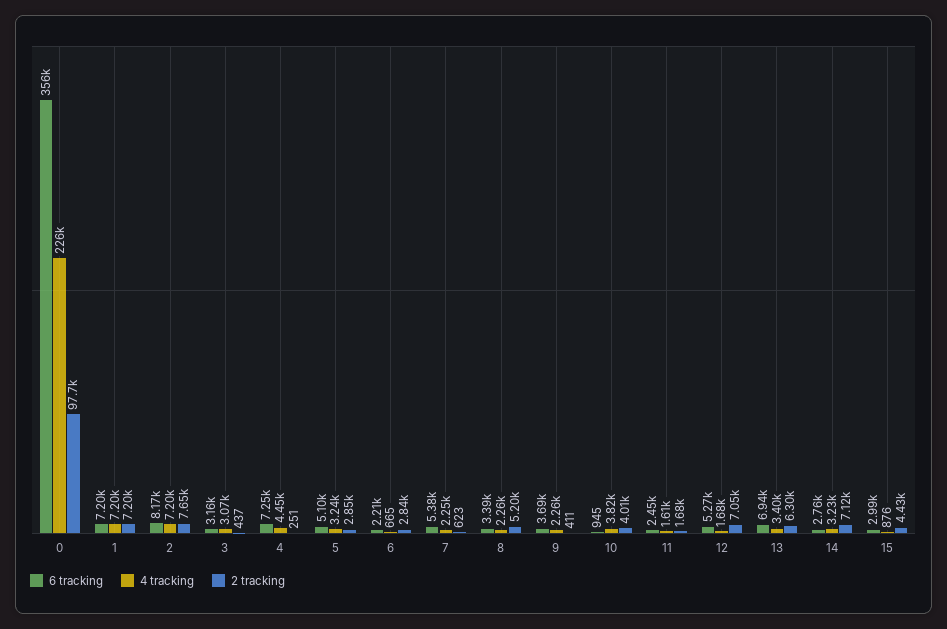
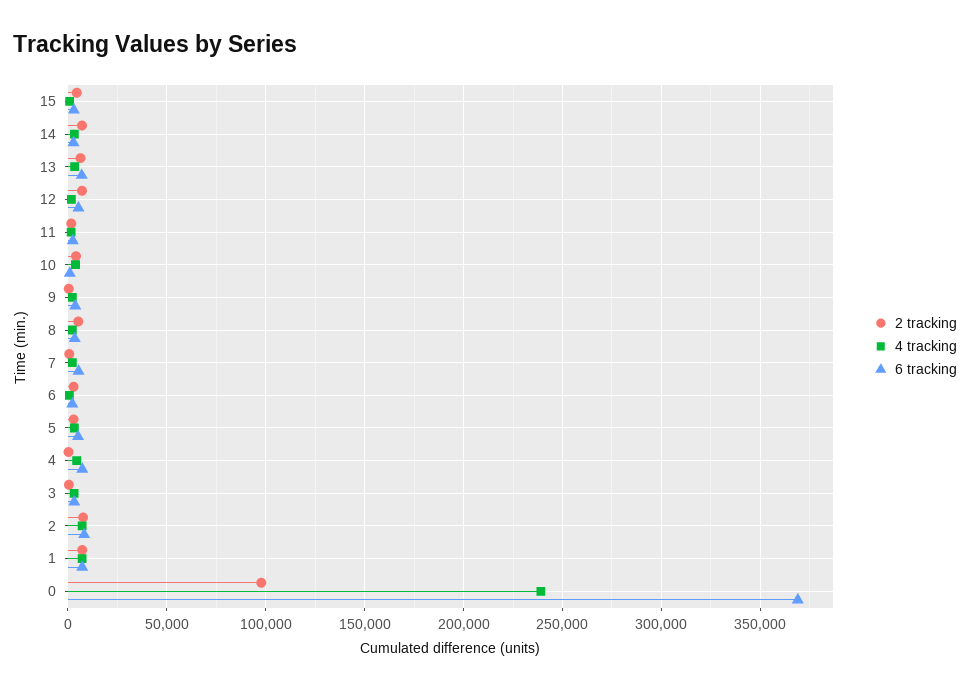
  {
    "6 tracking": {
-     "0": 356000,
+     "0": 370000,
      "1": 7200,
      "2": 8170,
      "3": 3160,
      "4": 7250,
      "5": 5100,
      "6": 2210,
      "7": 5380,
      "8": 3390,
      "9": 3690,
      "10": 945,
      "11": 2450,
      "12": 5270,
      "13": 6940,
      "14": 2760,
      "15": 2990
    },
    "4 tracking": {
-     "0": 226000,
+     "0": 240000,
      "1": 7200,
      "2": 7200,
      "3": 3070,
      "4": 4450,
      "5": 3240,
      "6": 665,
      "7": 2250,
      "8": 2260,
      "9": 2260,
      "10": 3820,
      "11": 1610,
      "12": 1680,
      "13": 3400,
      "14": 3230,
      "15": 876
    },
    "2 tracking": {
      "0": 97700,
      "1": 7200,
      "2": 7650,
      "3": 437,
      "4": 251,
      "5": 2850,
      "6": 2840,
      "7": 623,
      "8": 5200,
      "9": 411,
      "10": 4010,
      "11": 1680,
      "12": 7050,
      "13": 6300,
      "14": 7120,
      "15": 4430
    }
  }

